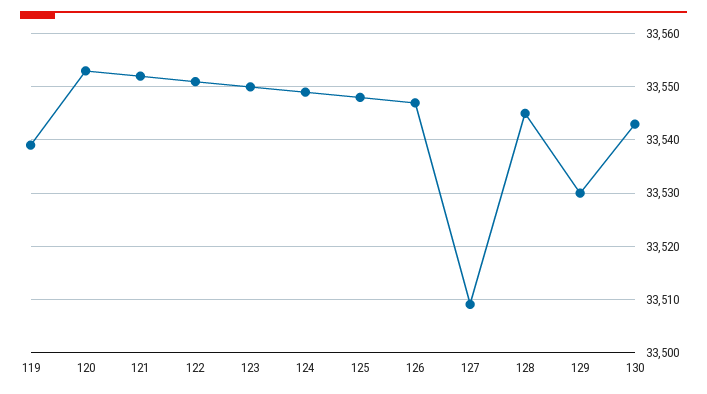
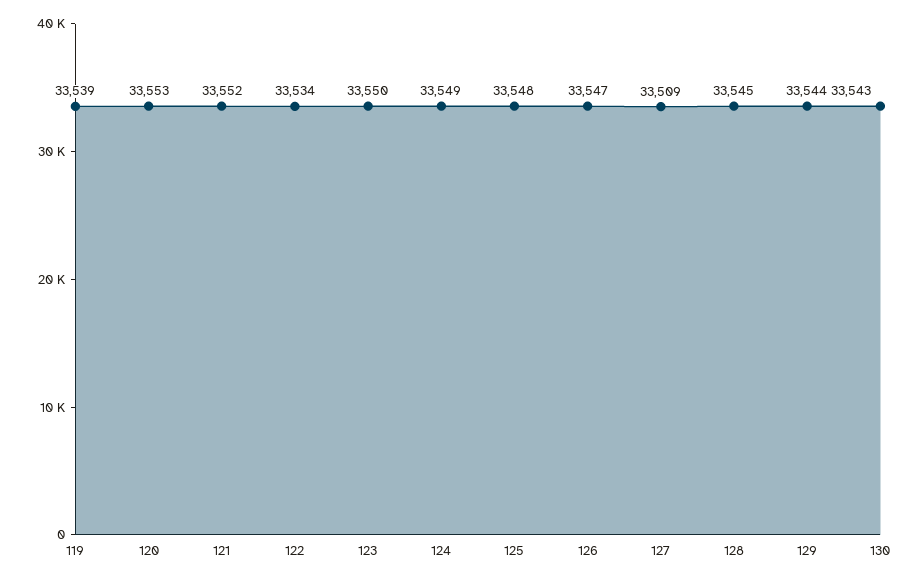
  {
    "119": 33539,
    "120": 33553,
    "121": 33552,
-   "122": 33550,
+   "122": 33534,
    "123": 33550,
    "124": 33549,
    "125": 33548,
    "126": 33547,
    "127": 33509,
    "128": 33545,
-   "129": 33530,
+   "129": 33544,
    "130": 33543
  }

